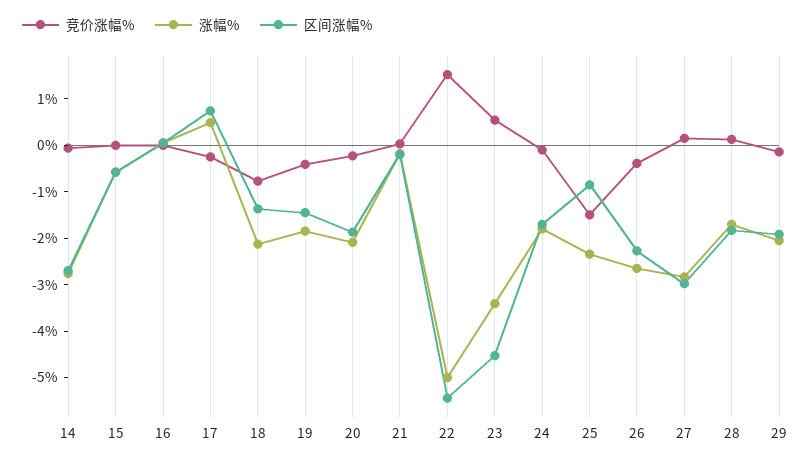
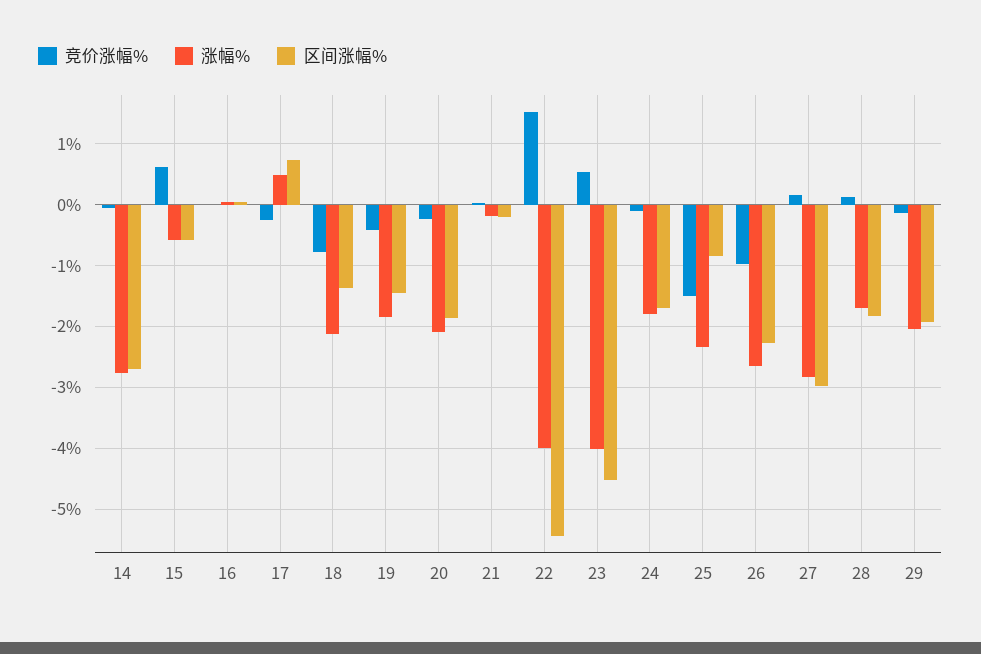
  {
    "竞价涨幅%": {
      "14": -0.1,
-     "15": 0,
+     "15": 0.6,
      "16": 0,
      "17": -0.3,
      "18": -0.8,
      "19": -0.4,
      "20": -0.2,
      "21": 0,
      "22": 1.5,
      "23": 0.5,
      "24": -0.1,
      "25": -1.5,
-     "26": -0.4,
+     "26": -1,
      "27": 0.2,
      "28": 0.1,
      "29": -0.1
    },
    "涨幅%": {
      "14": -2.8,
      "15": -0.6,
      "16": 0.1,
      "17": 0.5,
      "18": -2.1,
      "19": -1.9,
      "20": -2.1,
      "21": -0.2,
-     "22": -5,
+     "22": -4,
-     "23": -3.4,
+     "23": -4,
      "24": -1.8,
      "25": -2.3,
      "26": -2.7,
      "27": -2.8,
      "28": -1.7,
      "29": -2.1
    },
    "区间涨幅%": {
      "14": -2.7,
      "15": -0.6,
      "16": 0.1,
      "17": 0.7,
      "18": -1.4,
      "19": -1.5,
      "20": -1.9,
      "21": -0.2,
      "22": -5.4,
      "23": -4.5,
      "24": -1.7,
      "25": -0.9,
      "26": -2.3,
      "27": -3,
      "28": -1.8,
      "29": -1.9
    }
  }

